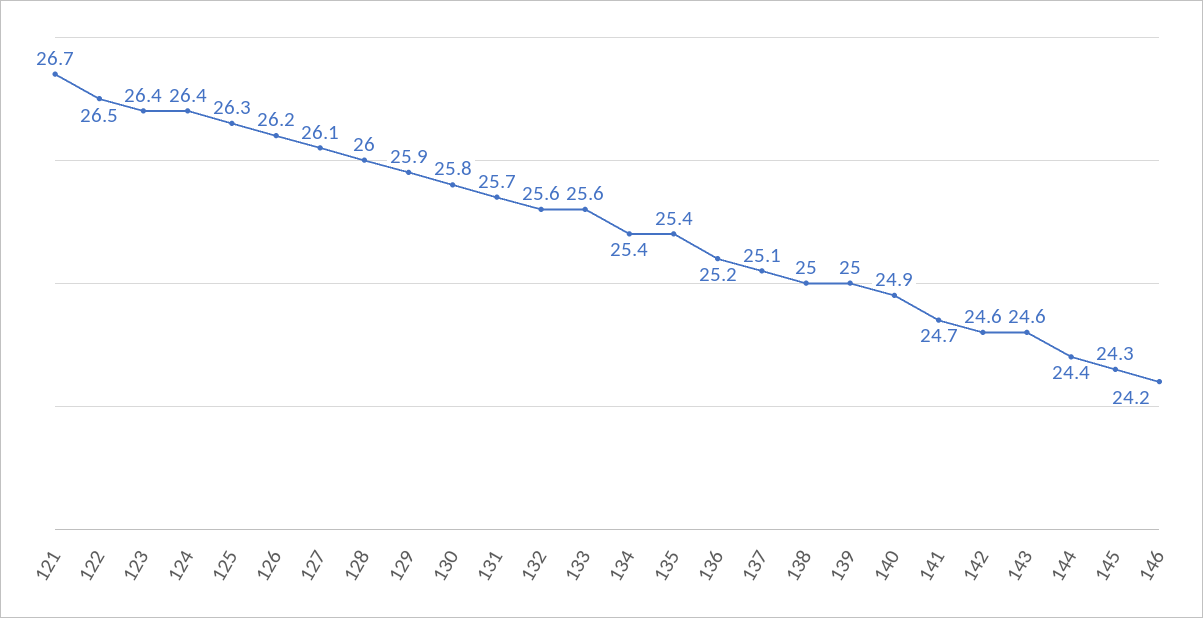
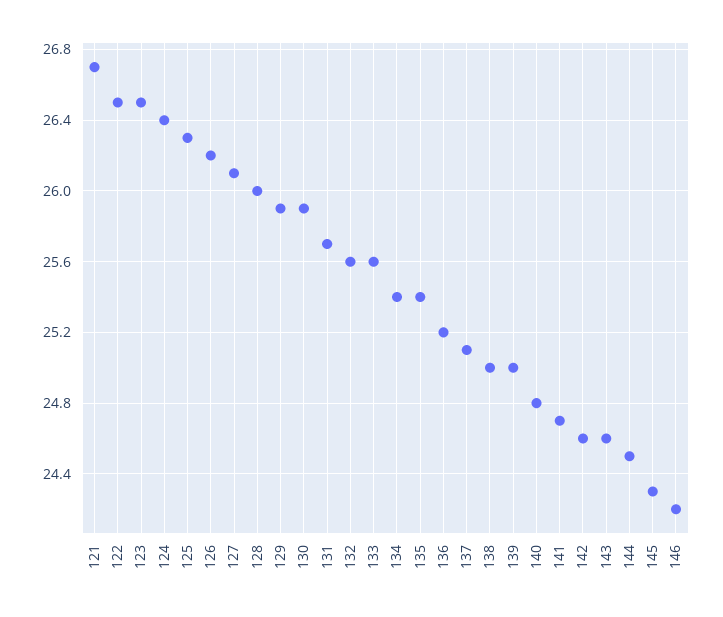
  {
    "121": 26.7,
    "122": 26.5,
-   "123": 26.4,
+   "123": 26.5,
    "124": 26.4,
    "125": 26.3,
    "126": 26.2,
    "127": 26.1,
    "128": 26,
    "129": 25.9,
-   "130": 25.8,
+   "130": 25.9,
    "131": 25.7,
    "132": 25.6,
    "133": 25.6,
    "134": 25.4,
    "135": 25.4,
    "136": 25.2,
    "137": 25.1,
    "138": 25,
    "139": 25,
-   "140": 24.9,
+   "140": 24.8,
    "141": 24.7,
    "142": 24.6,
    "143": 24.6,
-   "144": 24.4,
+   "144": 24.5,
    "145": 24.3,
    "146": 24.2
  }

